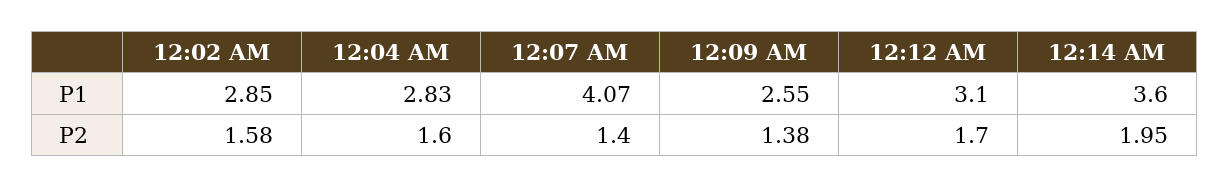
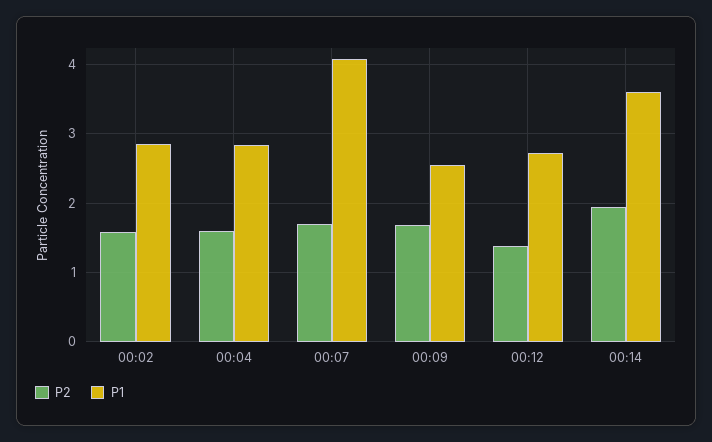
  {
    "P1": {
      "12:02 AM": 2.85,
      "12:04 AM": 2.83,
      "12:07 AM": 4.07,
      "12:09 AM": 2.55,
-     "12:12 AM": 3.1,
+     "12:12 AM": 2.7,
      "12:14 AM": 3.6
    },
    "P2": {
      "12:02 AM": 1.58,
      "12:04 AM": 1.6,
-     "12:07 AM": 1.4,
+     "12:07 AM": 1.7,
-     "12:09 AM": 1.38,
+     "12:09 AM": 1.7,
-     "12:12 AM": 1.7,
+     "12:12 AM": 1.4,
      "12:14 AM": 1.95
    }
  }

